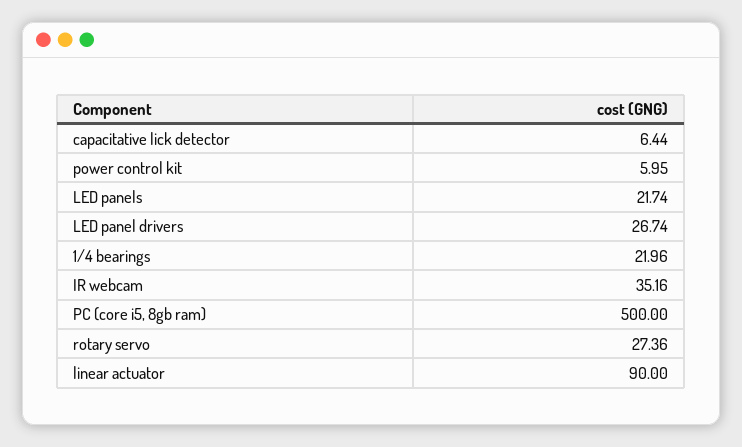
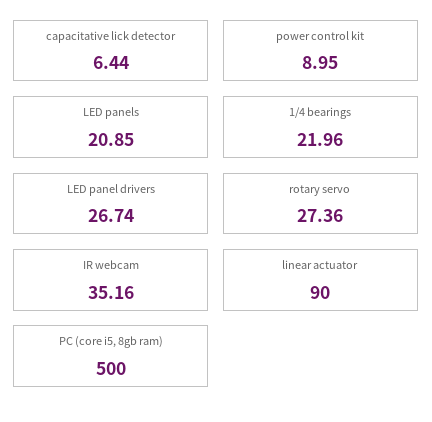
  {
    "capacitative lick detector": 6.44,
-   "power control kit": 5.95,
+   "power control kit": 8.95,
-   "LED panels": 21.74,
+   "LED panels": 20.85,
    "LED panel drivers": 26.74,
    "1/4 bearings": 21.96,
    "IR webcam": 35.16,
    "PC (core i5, 8gb ram)": 500,
    "rotary servo": 27.36,
    "linear actuator": 90
  }

